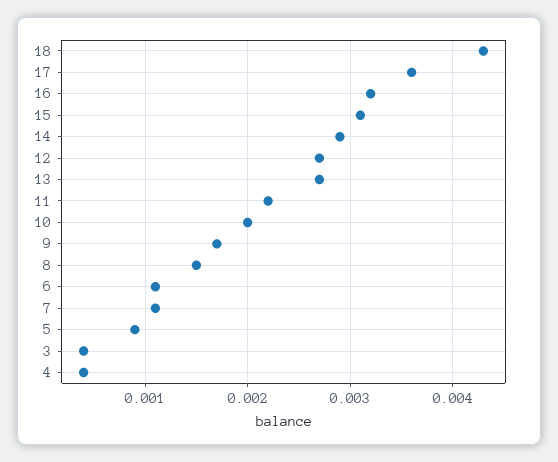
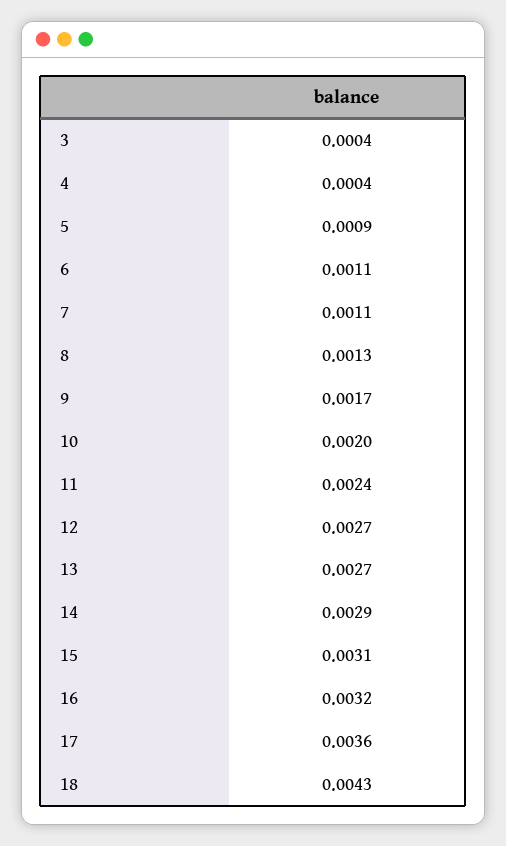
  {
    "18": 0.0043,
    "17": 0.0036,
    "16": 0.0032,
    "15": 0.0031,
    "14": 0.0029,
    "12": 0.0027,
    "13": 0.0027,
-   "11": 0.0022,
+   "11": 0.0024,
    "10": 0.002,
    "9": 0.0017,
-   "8": 0.0015,
+   "8": 0.0013,
    "6": 0.0011,
    "7": 0.0011,
    "5": 0.0009,
    "3": 0.0004,
    "4": 0.0004
  }

